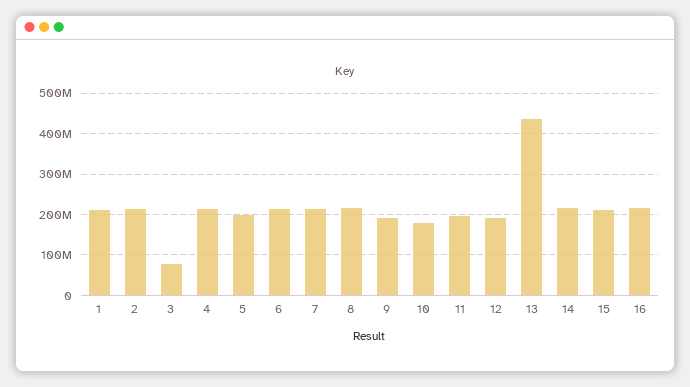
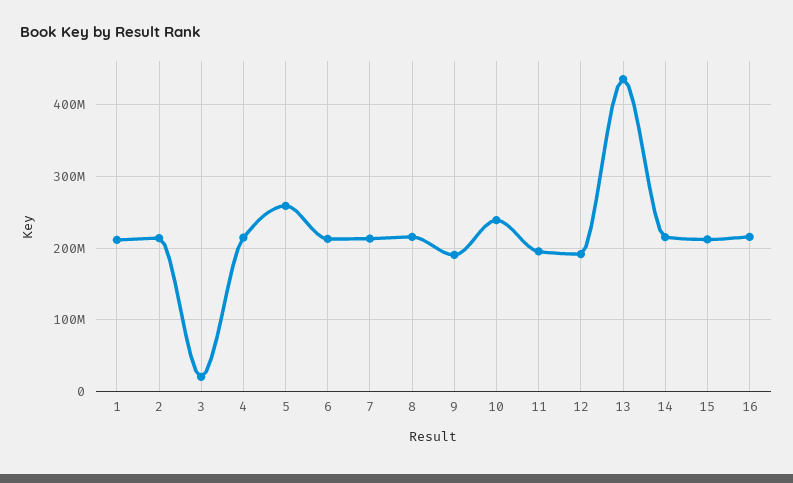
  {
    "1": 210000000,
    "2": 210000000,
-   "3": 80000000,
+   "3": 20000000,
    "4": 210000000,
-   "5": 200000000,
+   "5": 260000000,
    "6": 210000000,
    "7": 210000000,
    "8": 220000000,
    "9": 190000000,
-   "10": 180000000,
+   "10": 240000000,
    "11": 200000000,
    "12": 190000000,
    "13": 440000000,
    "14": 220000000,
    "15": 210000000,
    "16": 220000000
  }

